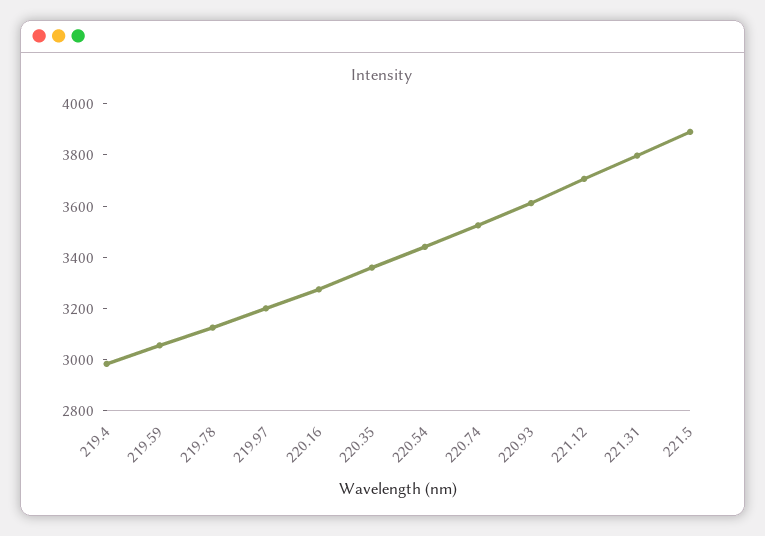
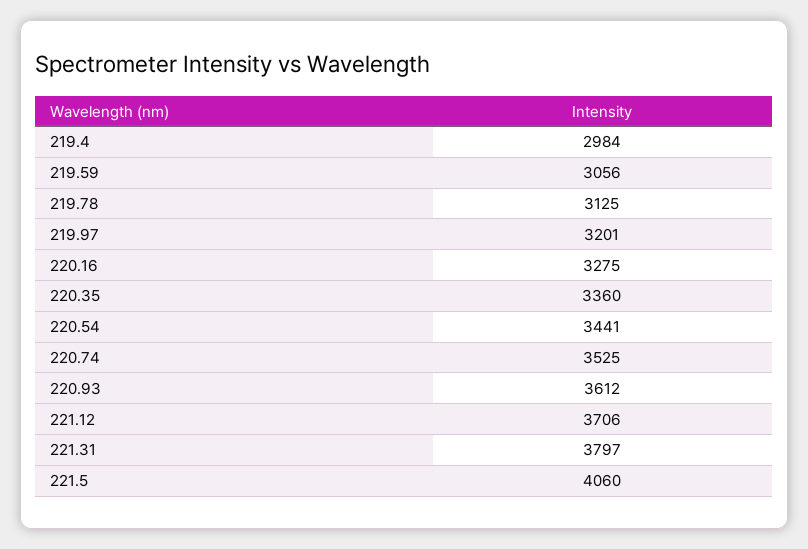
  {
    "219.4": 2984,
    "219.59": 3056,
    "219.78": 3125,
    "219.97": 3201,
    "220.16": 3275,
    "220.35": 3360,
    "220.54": 3441,
    "220.74": 3525,
    "220.93": 3612,
    "221.12": 3706,
    "221.31": 3797,
-   "221.5": 3900
+   "221.5": 4060
  }

